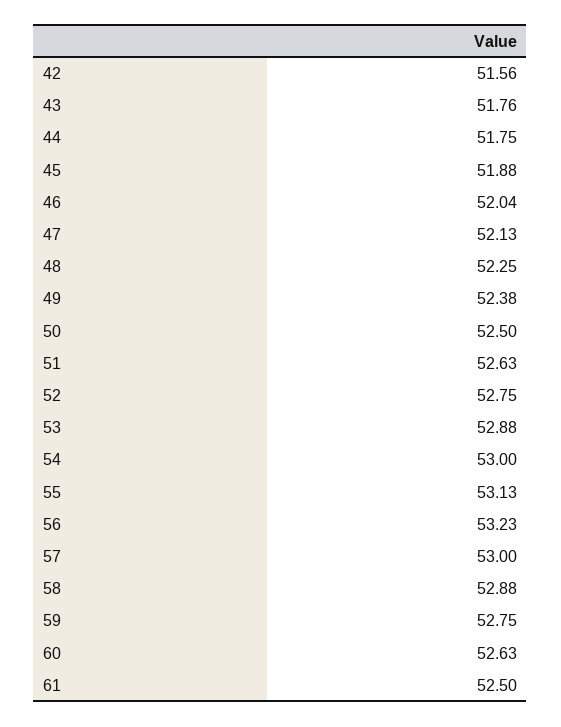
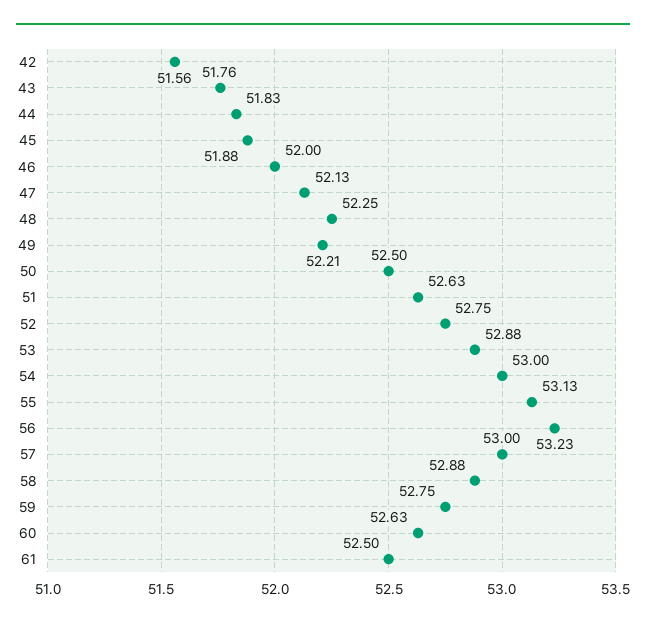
  {
    "42": 51.56,
    "43": 51.76,
-   "44": 51.75,
+   "44": 51.83,
    "45": 51.88,
-   "46": 52.04,
+   "46": 52,
    "47": 52.13,
    "48": 52.25,
-   "49": 52.38,
+   "49": 52.21,
    "50": 52.5,
    "51": 52.63,
    "52": 52.75,
    "53": 52.88,
    "54": 53,
    "55": 53.13,
    "56": 53.23,
    "57": 53,
    "58": 52.88,
    "59": 52.75,
    "60": 52.63,
    "61": 52.5
  }

